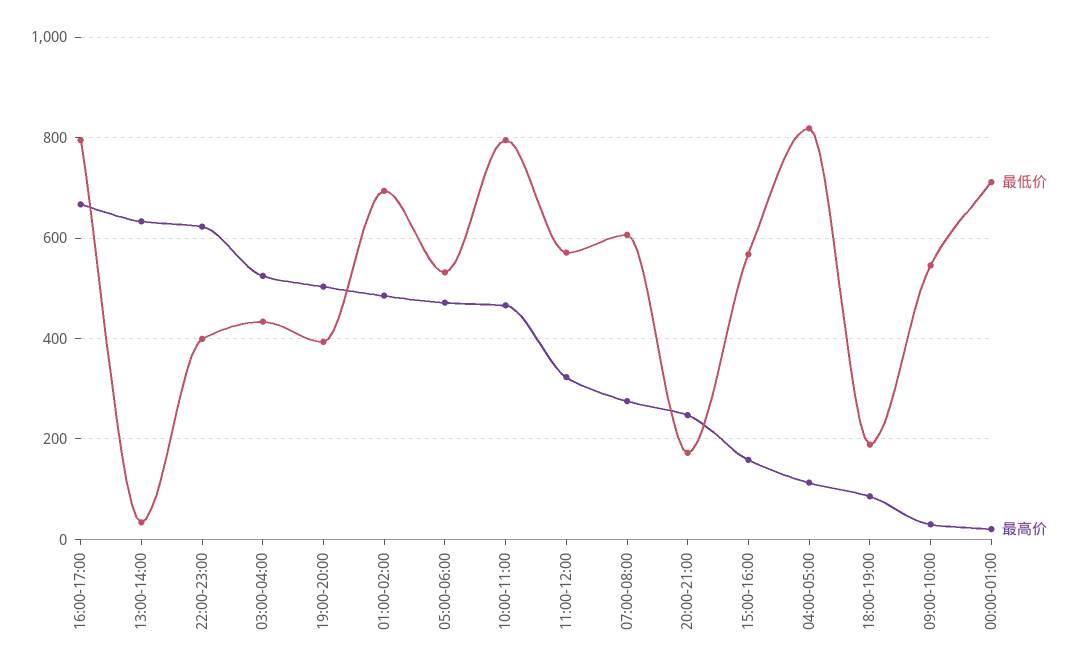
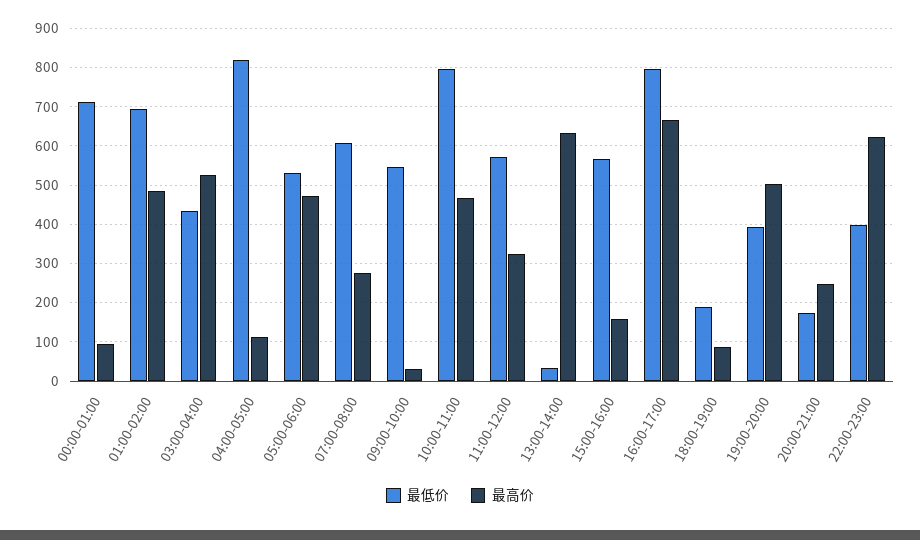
  {
    "最低价": {
      "16:00-17:00": 800,
      "13:00-14:00": 40,
      "22:00-23:00": 400,
      "03:00-04:00": 440,
      "19:00-20:00": 400,
      "01:00-02:00": 700,
      "05:00-06:00": 540,
      "10:00-11:00": 800,
      "11:00-12:00": 580,
      "07:00-08:00": 600,
      "20:00-21:00": 180,
      "15:00-16:00": 560,
      "04:00-05:00": 820,
      "18:00-19:00": 180,
      "09:00-10:00": 540,
      "00:00-01:00": 720
    },
    "最高价": {
      "16:00-17:00": 660,
      "13:00-14:00": 640,
      "22:00-23:00": 620,
      "03:00-04:00": 520,
      "19:00-20:00": 500,
      "01:00-02:00": 480,
      "05:00-06:00": 480,
      "10:00-11:00": 460,
      "11:00-12:00": 320,
      "07:00-08:00": 280,
      "20:00-21:00": 240,
      "15:00-16:00": 160,
      "04:00-05:00": 120,
      "18:00-19:00": 80,
      "09:00-10:00": 20,
-     "00:00-01:00": 20
+     "00:00-01:00": 100
    }
  }

